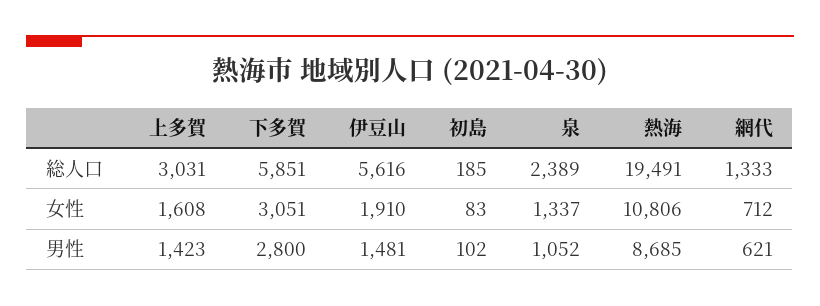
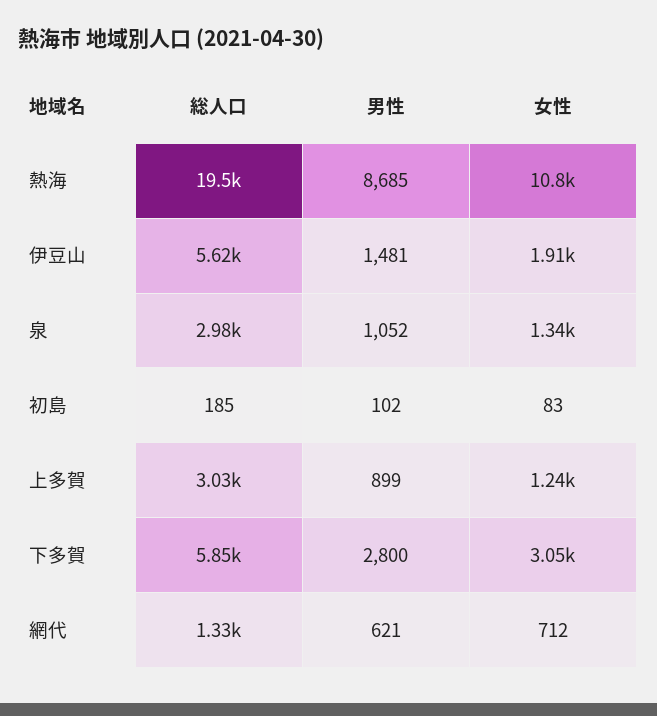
  {
    "上多賀": {
      "総人口": 3031,
-     "女性": 1608,
+     "女性": 1240,
-     "男性": 1423
+     "男性": 899
    },
    "下多賀": {
      "総人口": 5851,
      "女性": 3051,
      "男性": 2800
    },
    "伊豆山": {
      "総人口": 5616,
      "女性": 1910,
      "男性": 1481
    },
    "初島": {
      "総人口": 185,
      "女性": 83,
      "男性": 102
    },
    "泉": {
-     "総人口": 2389,
+     "総人口": 2980,
      "女性": 1337,
      "男性": 1052
    },
    "熱海": {
      "総人口": 19491,
      "女性": 10806,
      "男性": 8685
    },
    "網代": {
      "総人口": 1333,
      "女性": 712,
      "男性": 621
    }
  }

